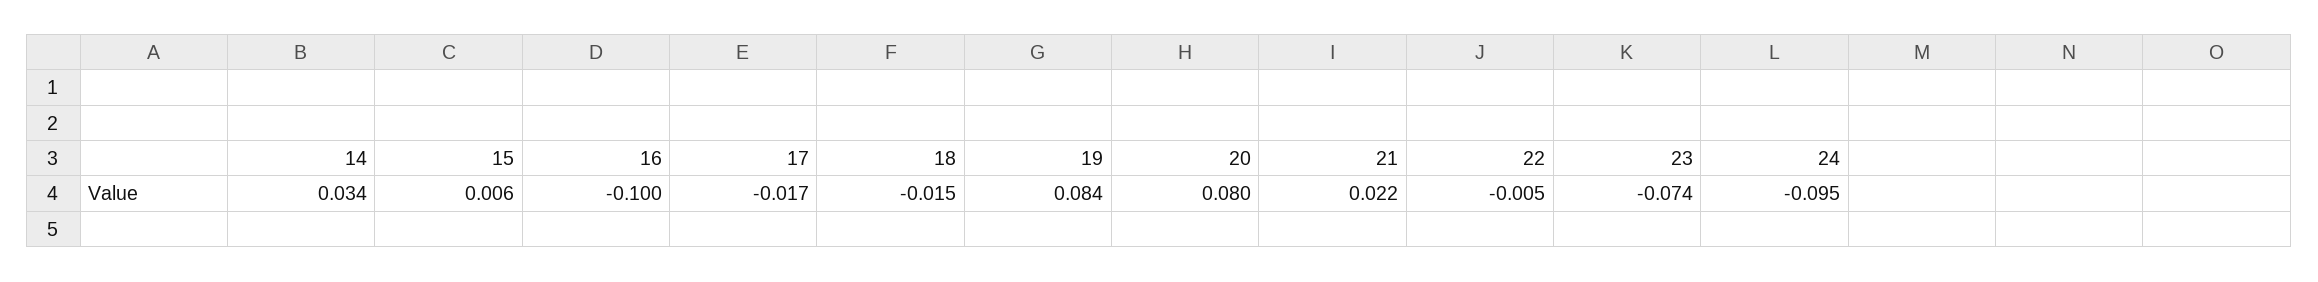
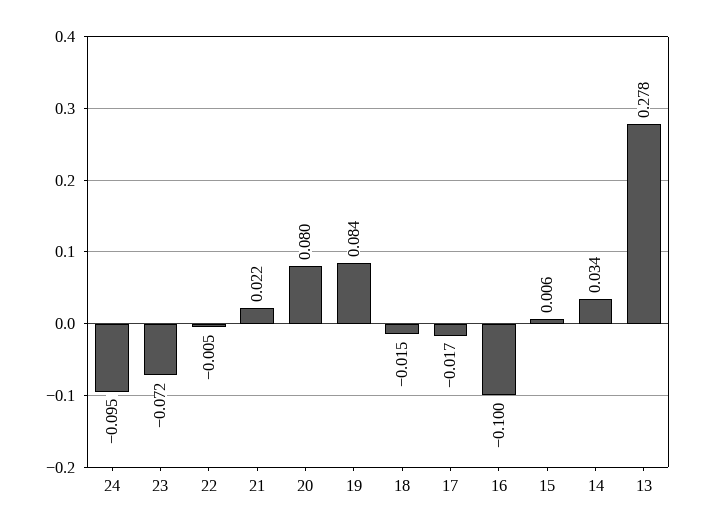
  {
    "14": 0.034,
    "15": 0.006,
    "16": -0.1,
    "17": -0.017,
    "18": -0.015,
    "19": 0.084,
    "20": 0.08,
    "21": 0.022,
    "22": -0.005,
-   "23": -0.074,
+   "23": -0.072,
-   "24": -0.095
+   "24": -0.095,
+   "13": 0.278
  }

